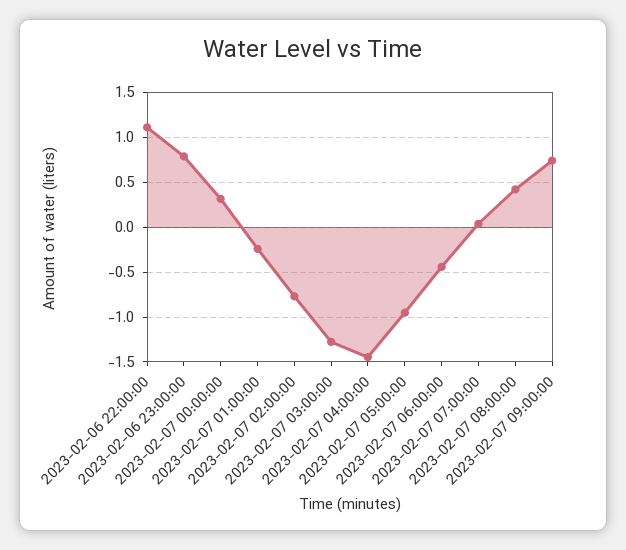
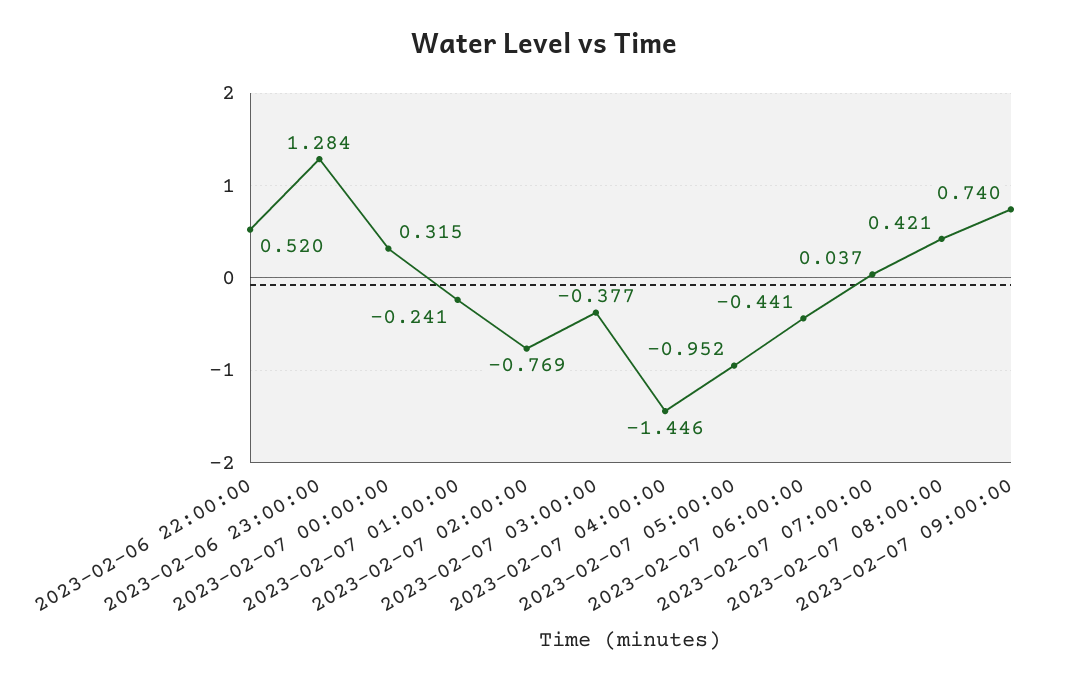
  {
-   "2023-02-06 22:00:00": 1.1,
+   "2023-02-06 22:00:00": 0.52,
-   "2023-02-06 23:00:00": 0.8,
+   "2023-02-06 23:00:00": 1.284,
    "2023-02-07 00:00:00": 0.315,
    "2023-02-07 01:00:00": -0.241,
    "2023-02-07 02:00:00": -0.769,
-   "2023-02-07 03:00:00": -1.3,
+   "2023-02-07 03:00:00": -0.377,
    "2023-02-07 04:00:00": -1.446,
    "2023-02-07 05:00:00": -0.952,
    "2023-02-07 06:00:00": -0.441,
    "2023-02-07 07:00:00": 0.037,
    "2023-02-07 08:00:00": 0.421,
    "2023-02-07 09:00:00": 0.74
  }

